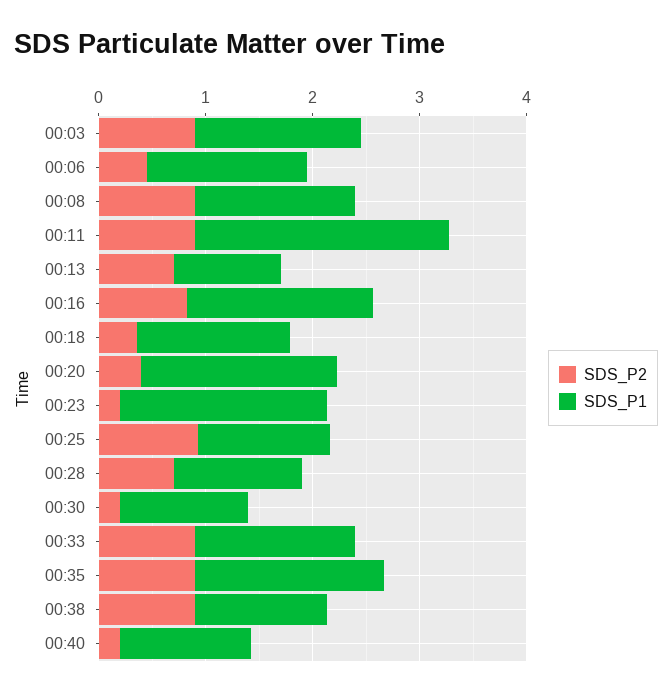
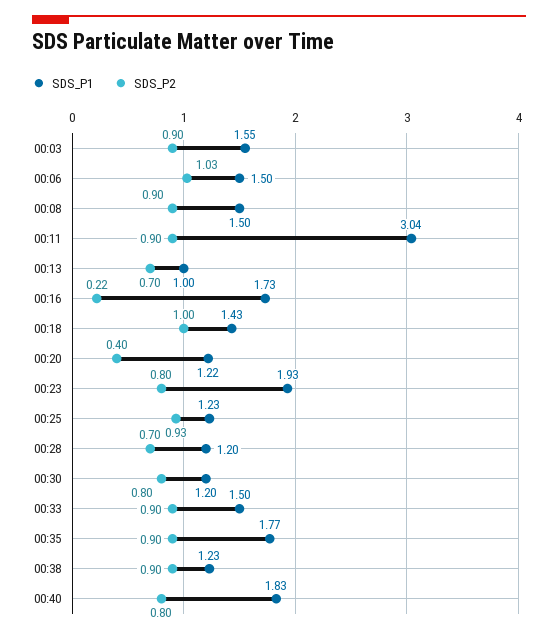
  {
    "SDS_P2": {
      "00:03": 0.9,
-     "00:06": 0.4,
+     "00:06": 1.03,
      "00:08": 0.9,
      "00:11": 0.9,
      "00:13": 0.7,
-     "00:16": 0.8,
+     "00:16": 0.22,
-     "00:18": 0.4,
+     "00:18": 1,
      "00:20": 0.4,
-     "00:23": 0.2,
+     "00:23": 0.8,
      "00:25": 0.93,
      "00:28": 0.7,
-     "00:30": 0.2,
+     "00:30": 0.8,
      "00:33": 0.9,
      "00:35": 0.9,
      "00:38": 0.9,
-     "00:40": 0.2
+     "00:40": 0.8
    },
    "SDS_P1": {
      "00:03": 1.55,
      "00:06": 1.5,
      "00:08": 1.5,
-     "00:11": 2.4,
+     "00:11": 3.04,
      "00:13": 1,
      "00:16": 1.73,
      "00:18": 1.43,
-     "00:20": 1.8,
+     "00:20": 1.22,
      "00:23": 1.93,
      "00:25": 1.23,
      "00:28": 1.2,
      "00:30": 1.2,
      "00:33": 1.5,
      "00:35": 1.77,
      "00:38": 1.23,
-     "00:40": 1.2
+     "00:40": 1.83
    }
  }

